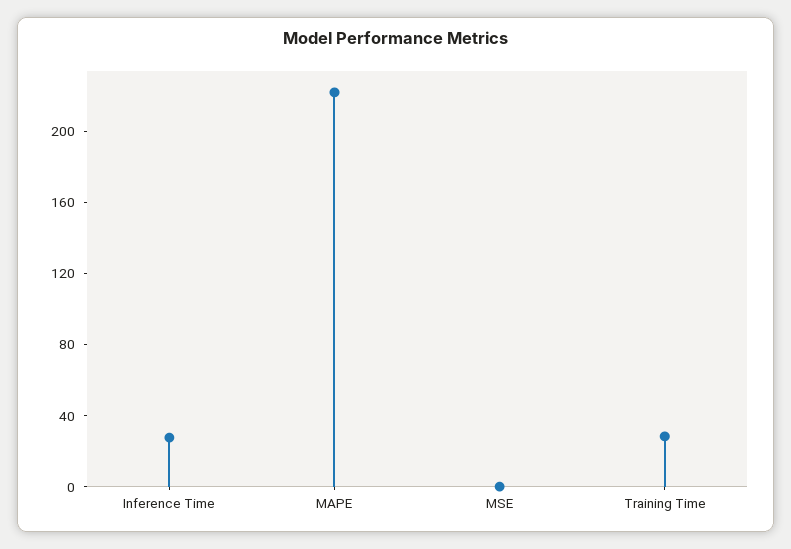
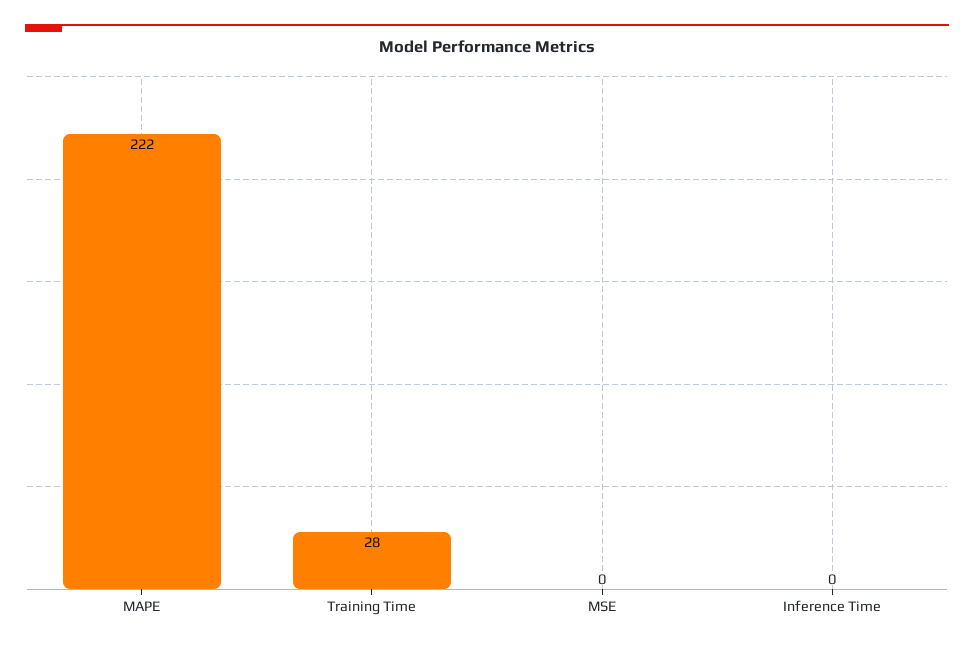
  {
-   "Inference Time": 30,
+   "Inference Time": 0,
    "MAPE": 222,
    "MSE": 0,
    "Training Time": 28
  }

